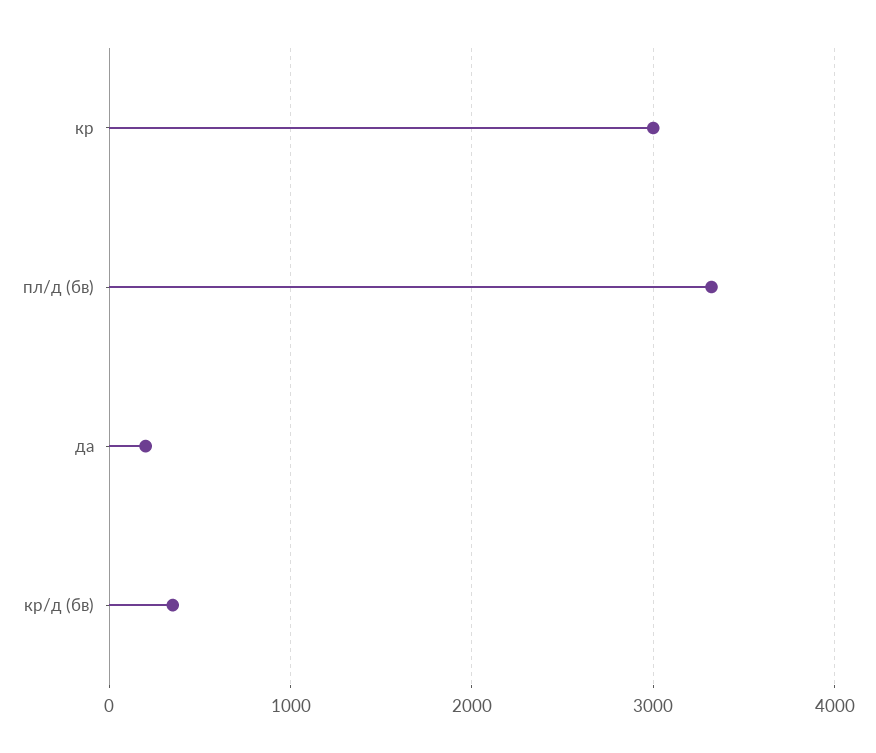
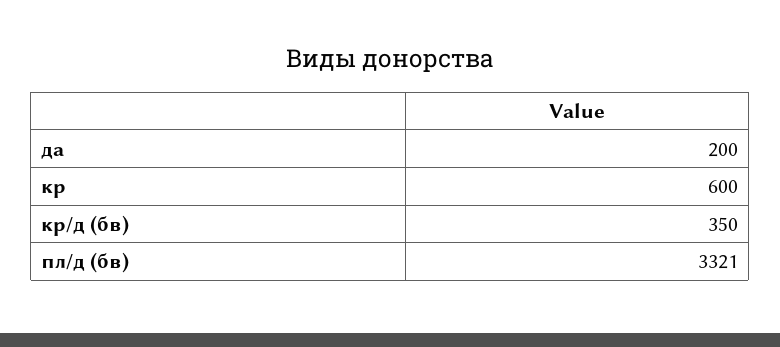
  {
-   "кр": 3000,
+   "кр": 600,
    "пл/д (бв)": 3321,
    "да": 200,
    "кр/д (бв)": 350
  }

